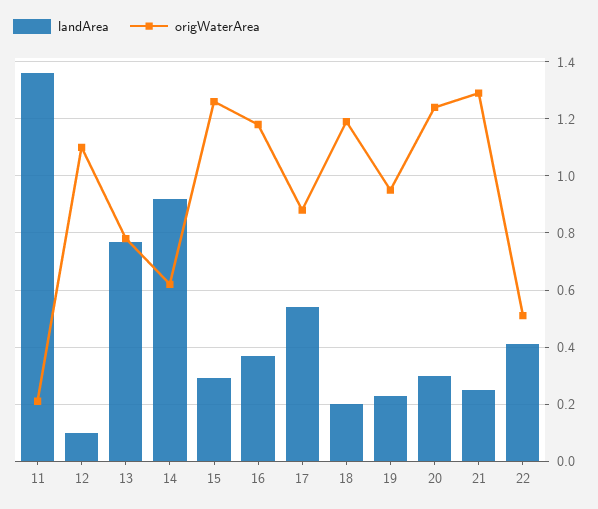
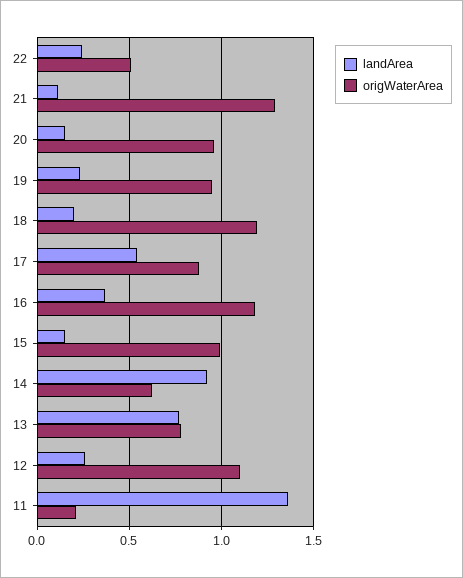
  {
    "landArea": {
      "11": 1.35,
-     "12": 0.1,
+     "12": 0.25,
      "13": 0.75,
      "14": 0.9,
-     "15": 0.3,
+     "15": 0.15,
      "16": 0.35,
      "17": 0.55,
      "18": 0.2,
      "19": 0.25,
-     "20": 0.3,
+     "20": 0.15,
-     "21": 0.25,
+     "21": 0.1,
-     "22": 0.4
+     "22": 0.25
    },
    "origWaterArea": {
      "11": 0.2,
      "12": 1.1,
      "13": 0.8,
      "14": 0.6,
-     "15": 1.25,
+     "15": 1,
      "16": 1.2,
      "17": 0.9,
      "18": 1.2,
      "19": 0.95,
-     "20": 1.25,
+     "20": 0.95,
      "21": 1.3,
      "22": 0.5
    }
  }

